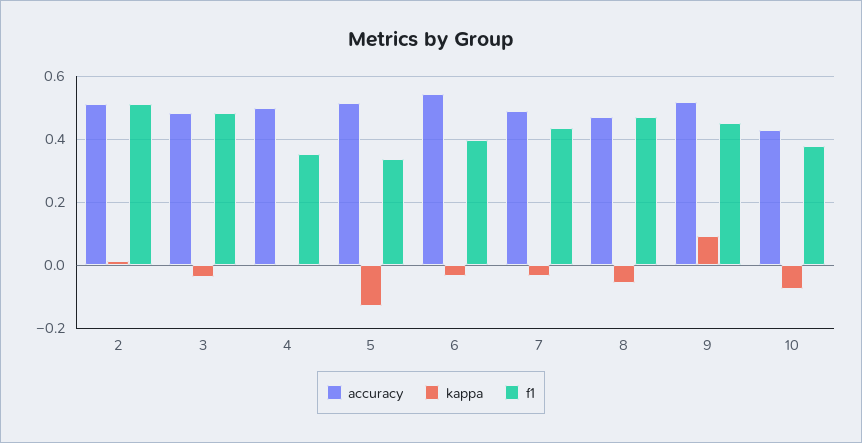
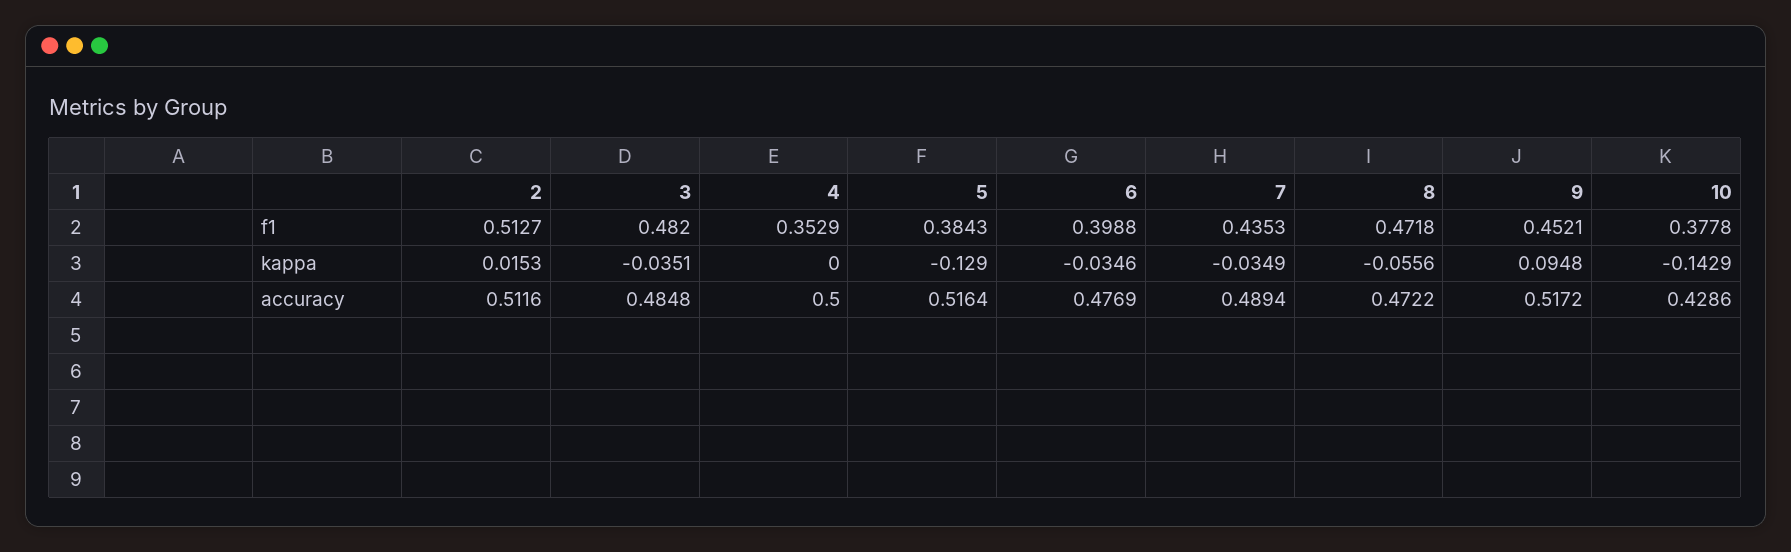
  {
    "accuracy": {
      "2": 0.5116,
      "3": 0.4848,
      "4": 0.5,
      "5": 0.5164,
-     "6": 0.54,
+     "6": 0.4769,
      "7": 0.4894,
      "8": 0.4722,
      "9": 0.5172,
      "10": 0.4286
    },
    "kappa": {
      "2": 0.0153,
      "3": -0.0351,
      "4": 0,
      "5": -0.129,
      "6": -0.0346,
      "7": -0.0349,
      "8": -0.0556,
      "9": 0.0948,
-     "10": -0.08
+     "10": -0.1429
    },
    "f1": {
      "2": 0.5127,
      "3": 0.482,
      "4": 0.3529,
-     "5": 0.34,
+     "5": 0.3843,
      "6": 0.3988,
      "7": 0.4353,
      "8": 0.4718,
      "9": 0.4521,
      "10": 0.3778
    }
  }

